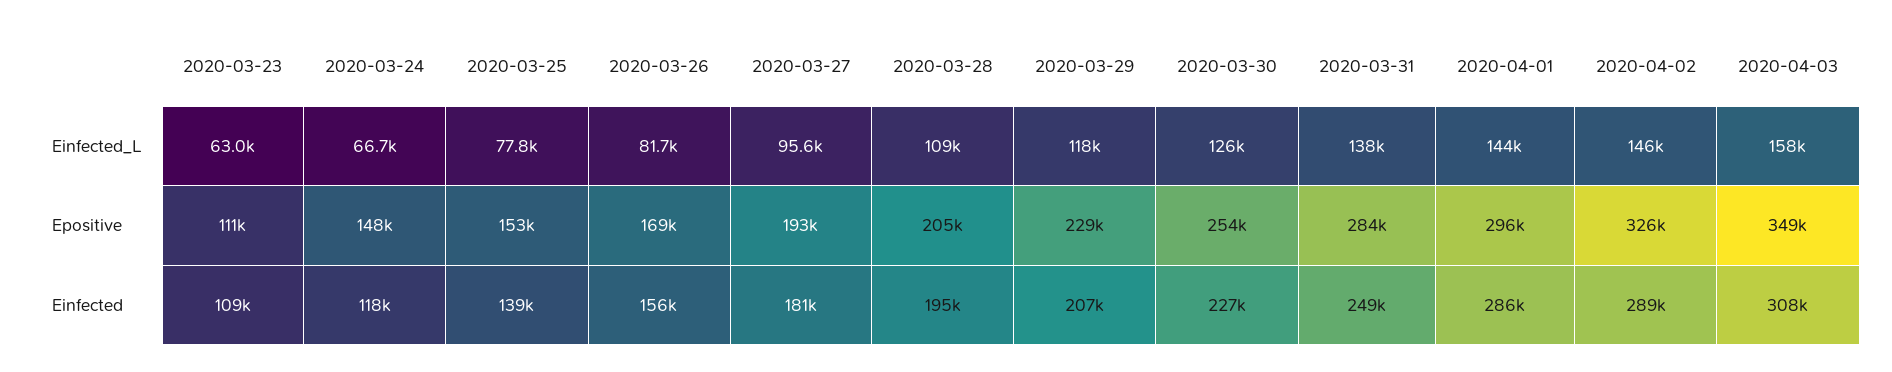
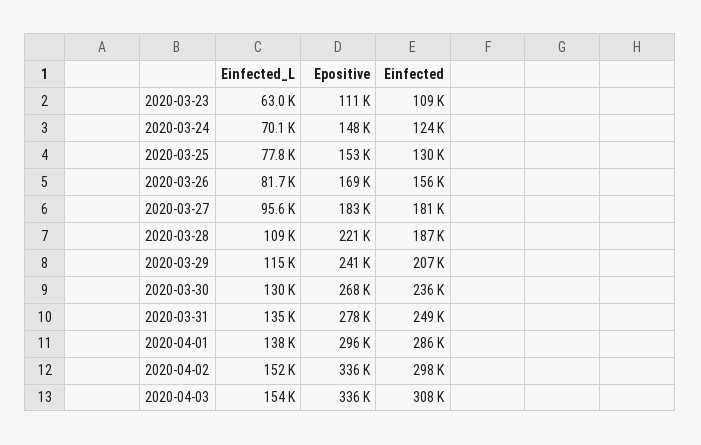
  {
    "2020-03-23": {
      "Einfected_L": 63000,
      "Epositive": 111000,
      "Einfected": 109000
    },
    "2020-03-24": {
-     "Einfected_L": 66700,
+     "Einfected_L": 70100,
      "Epositive": 148000,
-     "Einfected": 118000
+     "Einfected": 124000
    },
    "2020-03-25": {
      "Einfected_L": 77800,
      "Epositive": 153000,
-     "Einfected": 139000
+     "Einfected": 130000
    },
    "2020-03-26": {
      "Einfected_L": 81700,
      "Epositive": 169000,
      "Einfected": 156000
    },
    "2020-03-27": {
      "Einfected_L": 95600,
-     "Epositive": 193000,
+     "Epositive": 183000,
      "Einfected": 181000
    },
    "2020-03-28": {
      "Einfected_L": 109000,
-     "Epositive": 205000,
+     "Epositive": 221000,
-     "Einfected": 195000
+     "Einfected": 187000
    },
    "2020-03-29": {
-     "Einfected_L": 118000,
+     "Einfected_L": 115000,
-     "Epositive": 229000,
+     "Epositive": 241000,
      "Einfected": 207000
    },
    "2020-03-30": {
-     "Einfected_L": 126000,
+     "Einfected_L": 130000,
-     "Epositive": 254000,
+     "Epositive": 268000,
-     "Einfected": 227000
+     "Einfected": 236000
    },
    "2020-03-31": {
-     "Einfected_L": 138000,
+     "Einfected_L": 135000,
-     "Epositive": 284000,
+     "Epositive": 278000,
      "Einfected": 249000
    },
    "2020-04-01": {
-     "Einfected_L": 144000,
+     "Einfected_L": 138000,
      "Epositive": 296000,
      "Einfected": 286000
    },
    "2020-04-02": {
-     "Einfected_L": 146000,
+     "Einfected_L": 152000,
-     "Epositive": 326000,
+     "Epositive": 336000,
-     "Einfected": 289000
+     "Einfected": 298000
    },
    "2020-04-03": {
-     "Einfected_L": 158000,
+     "Einfected_L": 154000,
-     "Epositive": 349000,
+     "Epositive": 336000,
      "Einfected": 308000
    }
  }

